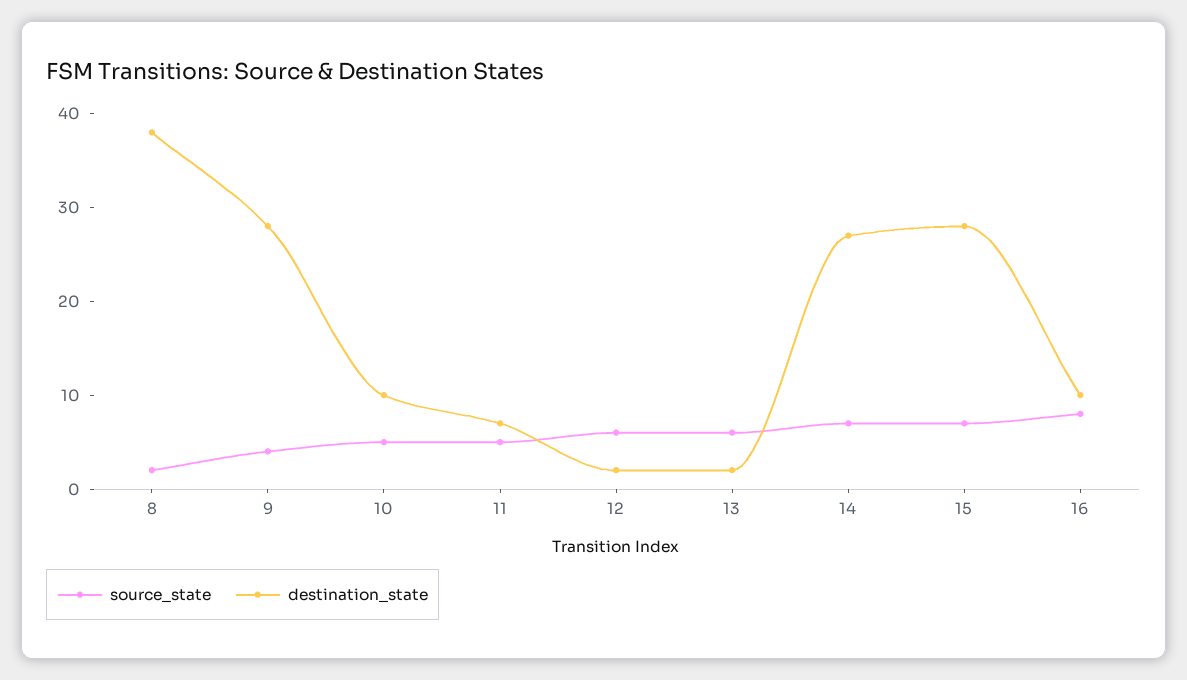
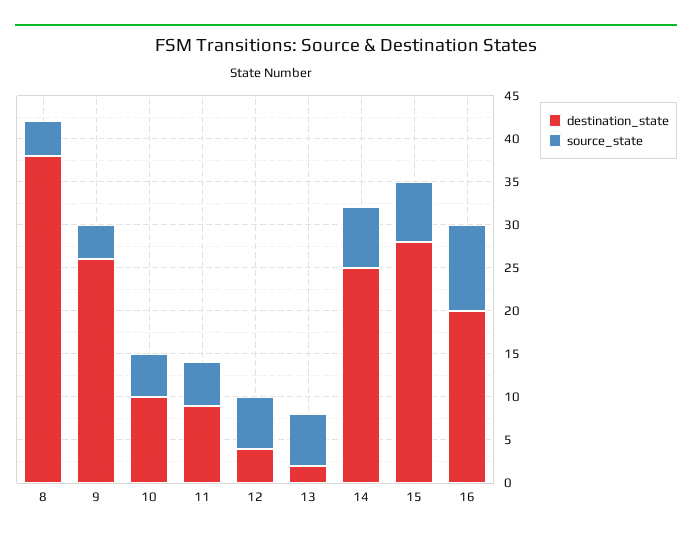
  {
    "source_state": {
-     "8": 2,
+     "8": 4,
      "9": 4,
      "10": 5,
      "11": 5,
      "12": 6,
      "13": 6,
      "14": 7,
      "15": 7,
-     "16": 8
+     "16": 10
    },
    "destination_state": {
      "8": 38,
-     "9": 28,
+     "9": 26,
      "10": 10,
-     "11": 7,
+     "11": 9,
-     "12": 2,
+     "12": 4,
      "13": 2,
-     "14": 27,
+     "14": 25,
      "15": 28,
-     "16": 10
+     "16": 20
    }
  }

